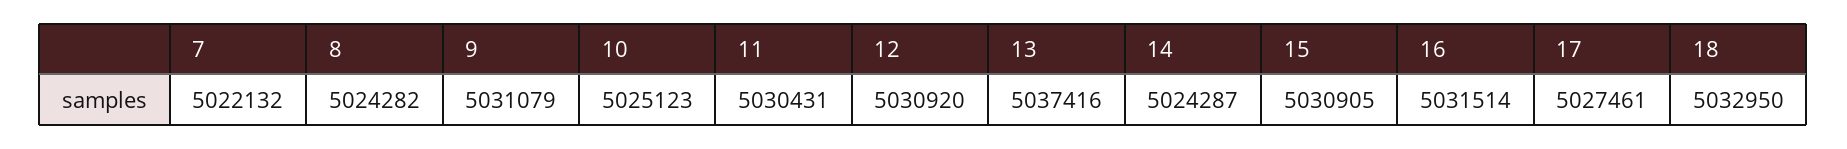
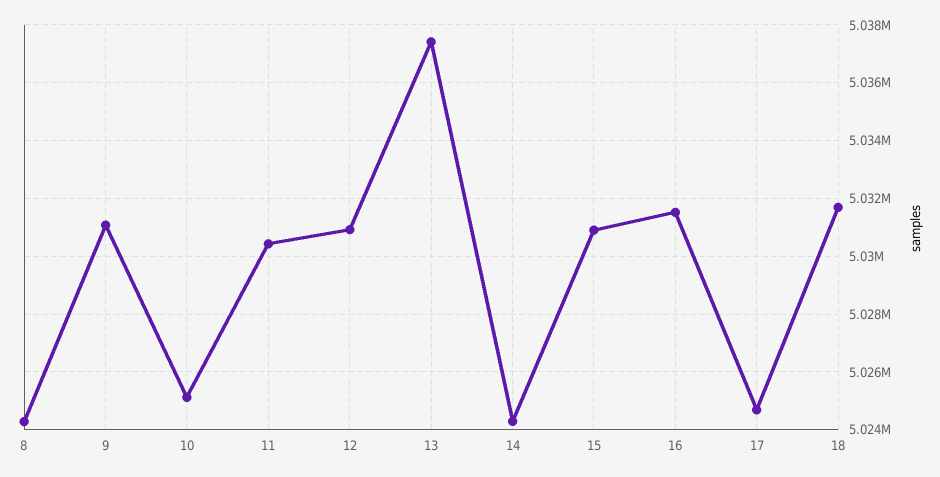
  {
-   "7": 5022132,
    "8": 5024282,
    "9": 5031079,
    "10": 5025123,
    "11": 5030431,
    "12": 5030920,
    "13": 5037416,
    "14": 5024287,
    "15": 5030905,
    "16": 5031514,
-   "17": 5027461,
+   "17": 5024750,
-   "18": 5032950
+   "18": 5031750
  }

